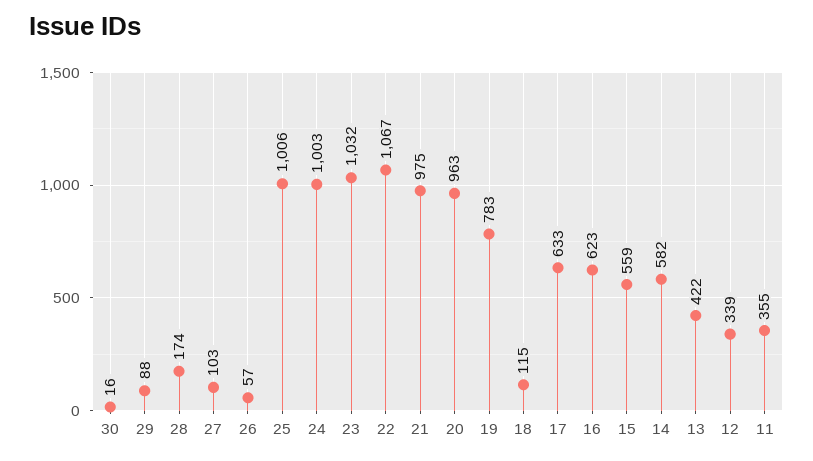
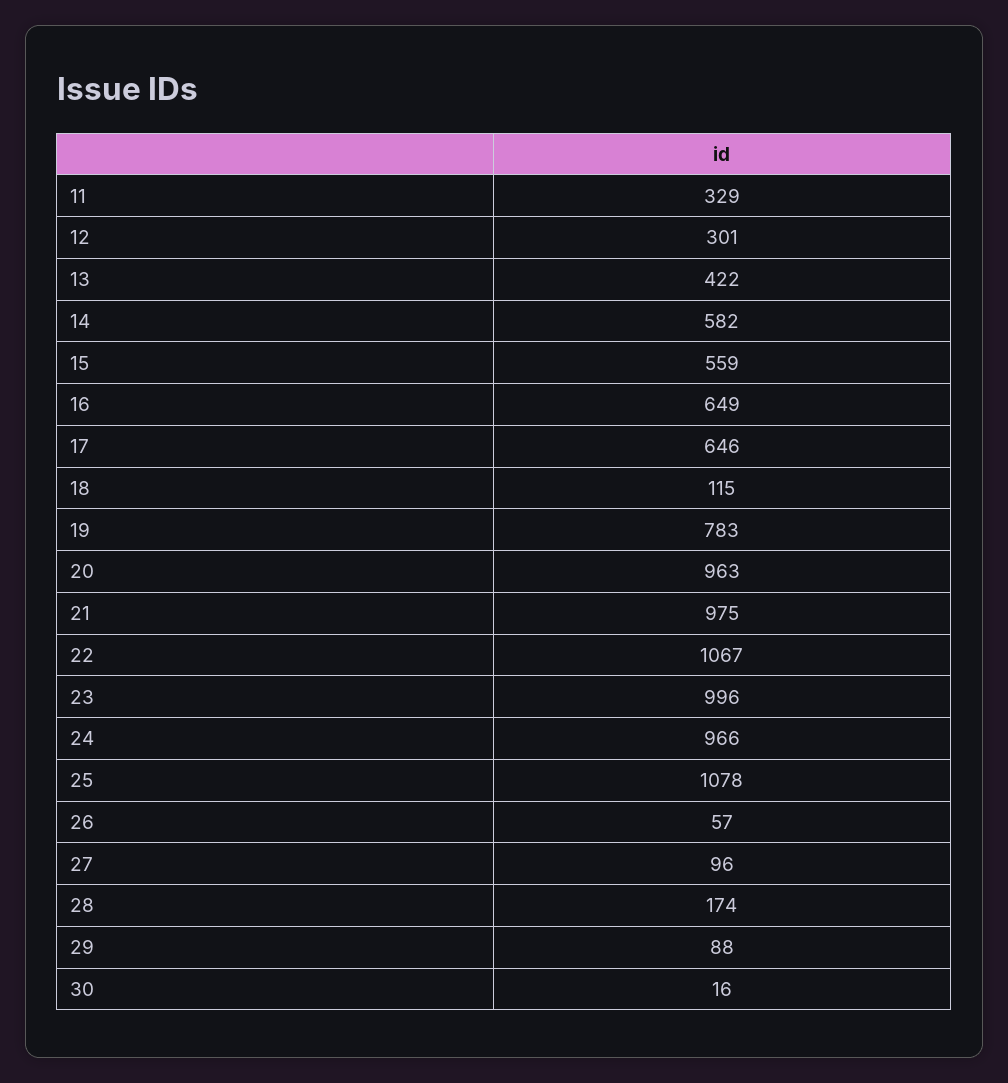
  {
    "30": 16,
    "29": 88,
    "28": 174,
-   "27": 103,
+   "27": 96,
    "26": 57,
-   "25": 1006,
+   "25": 1078,
-   "24": 1003,
+   "24": 966,
-   "23": 1032,
+   "23": 996,
    "22": 1067,
    "21": 975,
    "20": 963,
    "19": 783,
    "18": 115,
-   "17": 633,
+   "17": 646,
-   "16": 623,
+   "16": 649,
    "15": 559,
    "14": 582,
    "13": 422,
-   "12": 339,
+   "12": 301,
-   "11": 355
+   "11": 329
  }

